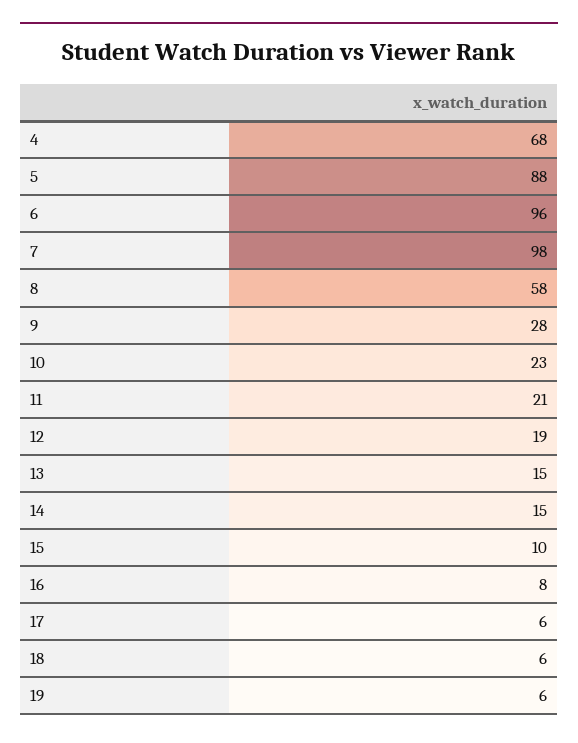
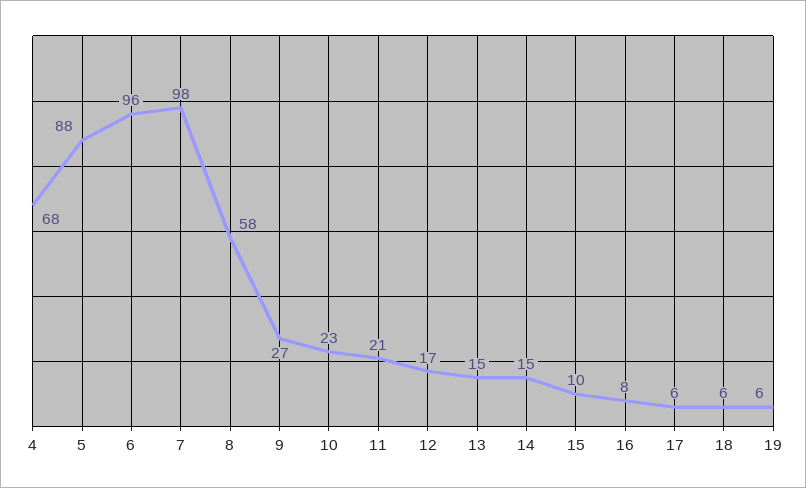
  {
    "4": 68,
    "5": 88,
    "6": 96,
    "7": 98,
    "8": 58,
-   "9": 28,
+   "9": 27,
    "10": 23,
    "11": 21,
-   "12": 19,
+   "12": 17,
    "13": 15,
    "14": 15,
    "15": 10,
    "16": 8,
    "17": 6,
    "18": 6,
    "19": 6
  }

